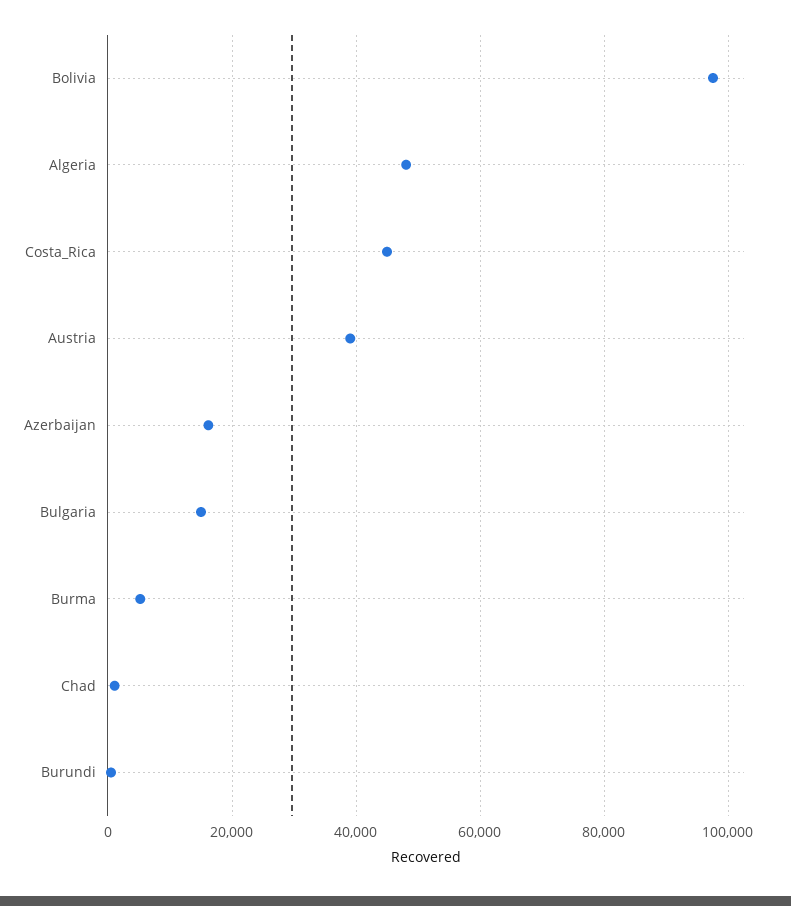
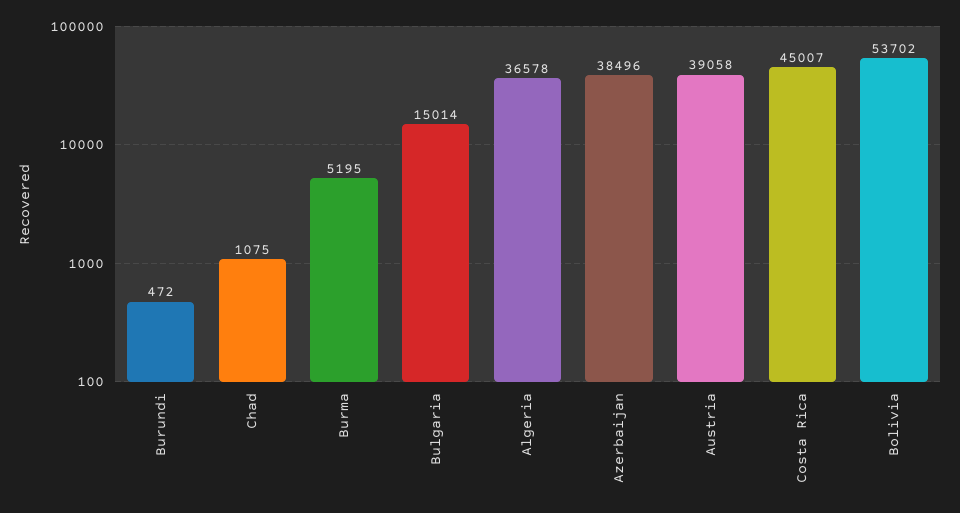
  {
-   "Bolivia": 98000,
+   "Bolivia": 53702,
-   "Algeria": 48000,
+   "Algeria": 36578,
    "Costa_Rica": 45007,
    "Austria": 39058,
-   "Azerbaijan": 16000,
+   "Azerbaijan": 38496,
    "Bulgaria": 15014,
    "Burma": 5195,
    "Chad": 1075,
    "Burundi": 472
  }

